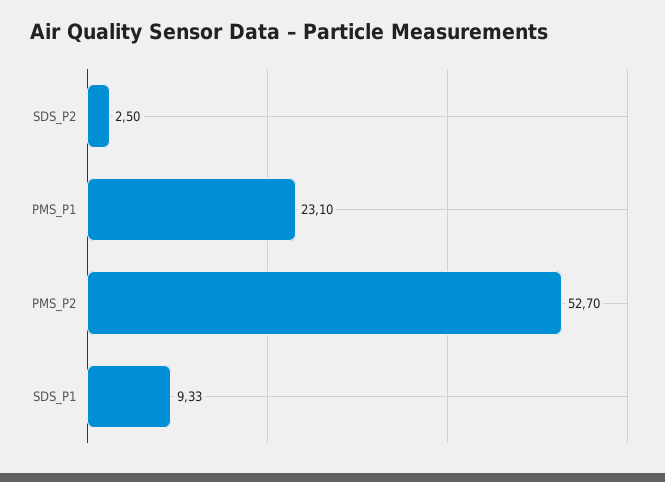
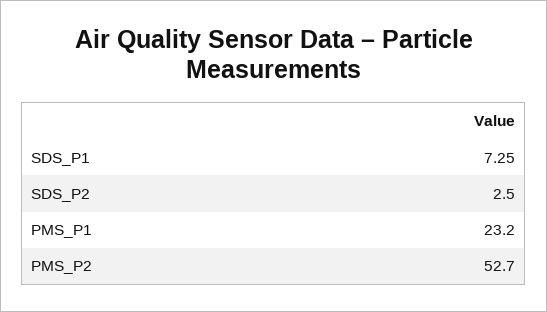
  {
    "SDS_P2": 2.5,
-   "PMS_P1": 23.1,
+   "PMS_P1": 23.2,
    "PMS_P2": 52.7,
-   "SDS_P1": 9.33
+   "SDS_P1": 7.25
  }

